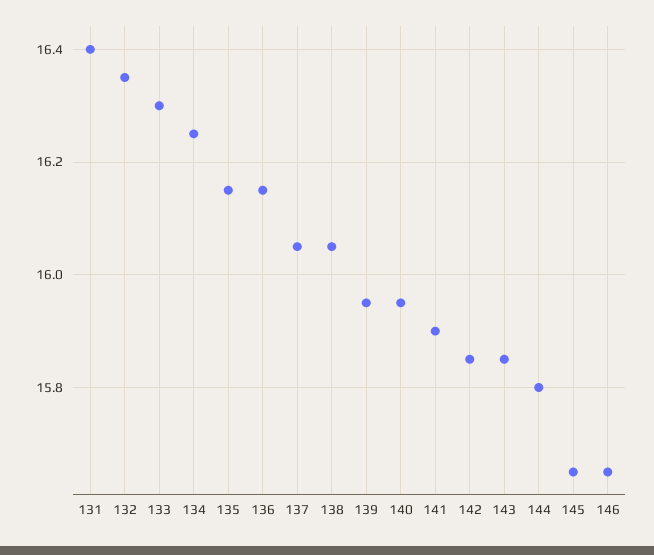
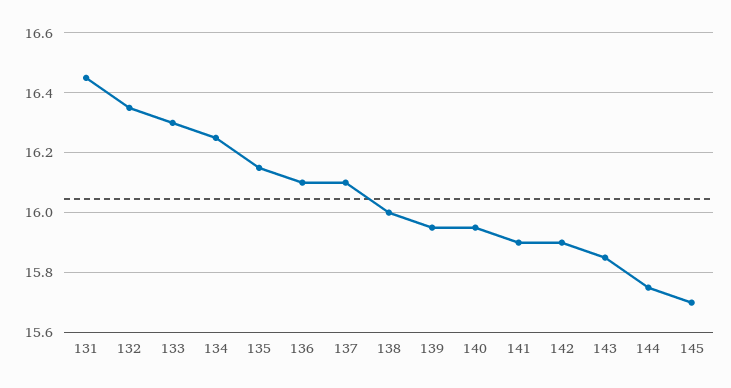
  {
-   "131": 16.4,
+   "131": 16.45,
    "132": 16.35,
    "133": 16.3,
    "134": 16.25,
    "135": 16.15,
-   "136": 16.15,
+   "136": 16.1,
-   "137": 16.05,
+   "137": 16.1,
-   "138": 16.05,
+   "138": 16,
    "139": 15.95,
    "140": 15.95,
    "141": 15.9,
-   "142": 15.85,
+   "142": 15.9,
    "143": 15.85,
-   "144": 15.8,
+   "144": 15.75,
-   "145": 15.65,
+   "145": 15.7
-   "146": 15.65
  }

